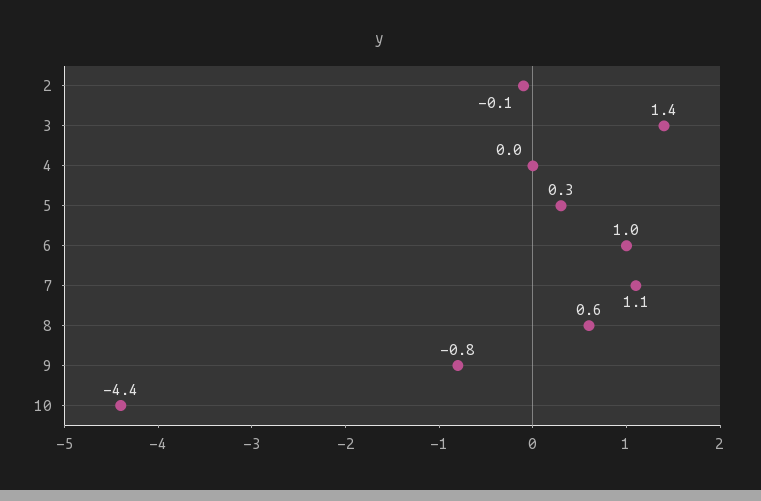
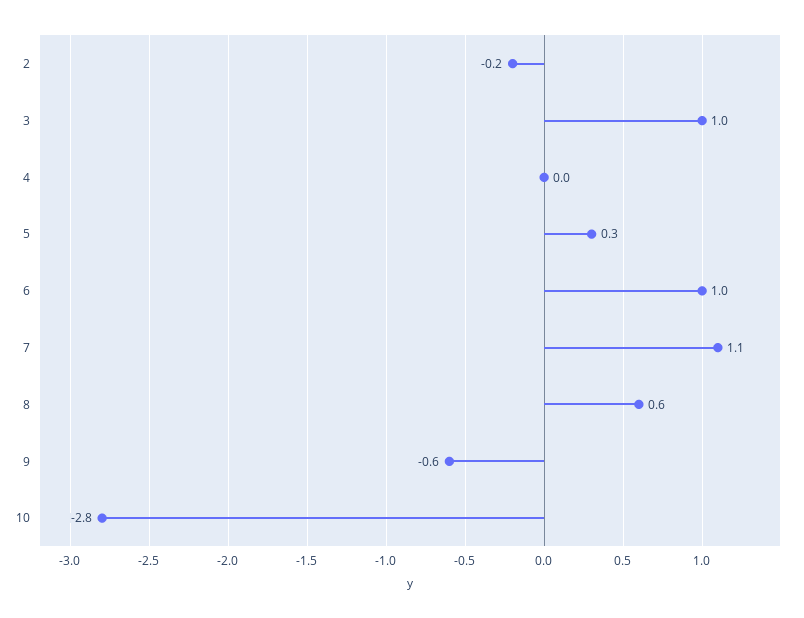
  {
-   "2": -0.1,
+   "2": -0.2,
-   "3": 1.4,
+   "3": 1,
    "4": 0,
    "5": 0.3,
    "6": 1,
    "7": 1.1,
    "8": 0.6,
-   "9": -0.8,
+   "9": -0.6,
-   "10": -4.4
+   "10": -2.8
  }

